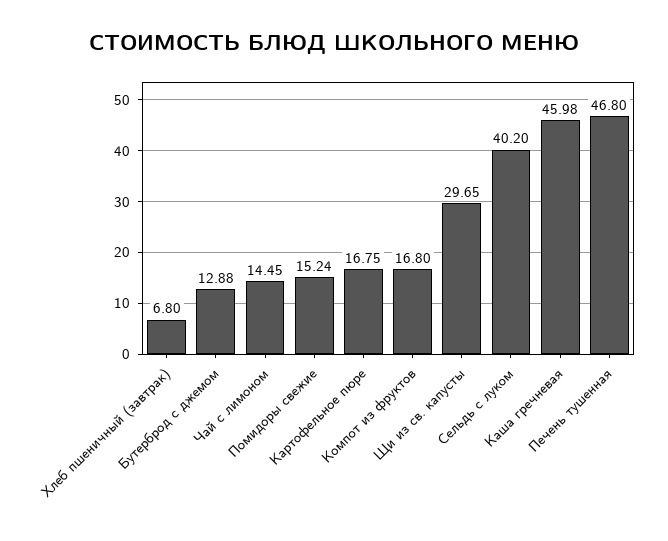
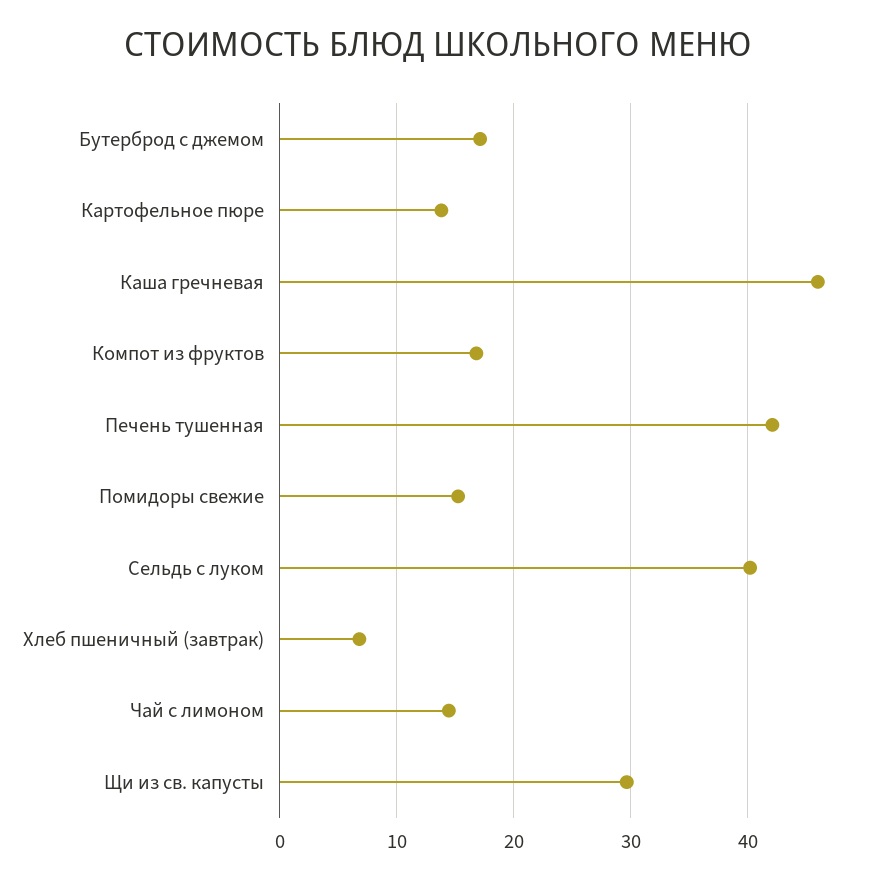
  {
    "Хлеб пшеничный (завтрак)": 6.8,
-   "Бутерброд с джемом": 12.88,
+   "Бутерброд с джемом": 17,
    "Чай с лимоном": 14.45,
    "Помидоры свежие": 15.24,
-   "Картофельное пюре": 16.75,
+   "Картофельное пюре": 14,
    "Компот из фруктов": 16.8,
    "Щи из св. капусты": 29.65,
    "Сельдь с луком": 40.2,
    "Каша гречневая": 45.98,
-   "Печень тушенная": 46.8
+   "Печень тушенная": 42
  }

